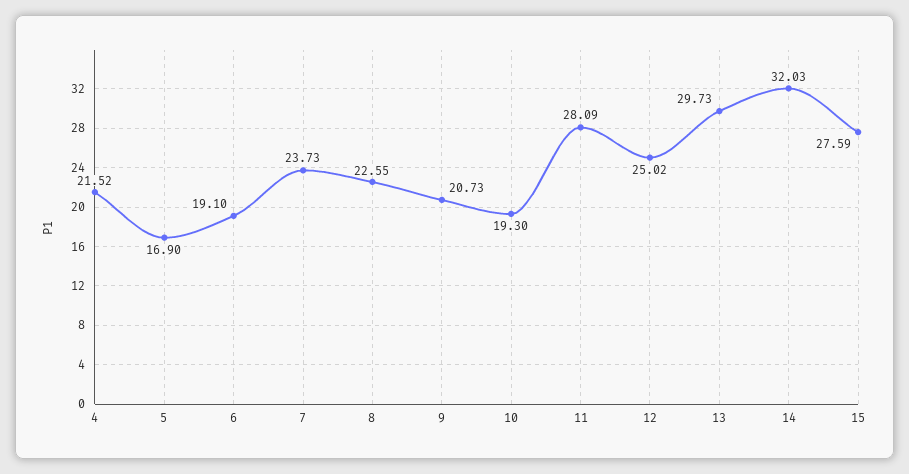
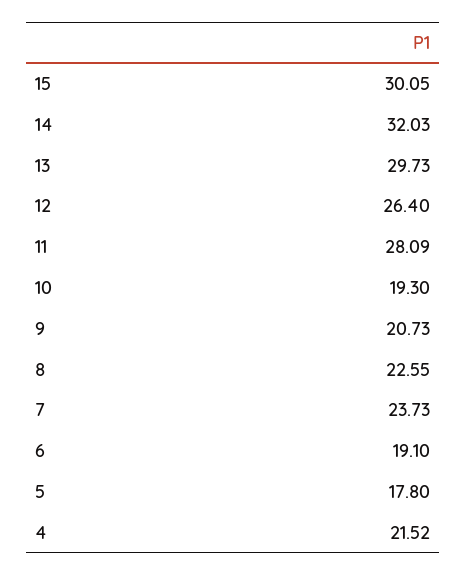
  {
    "4": 21.52,
-   "5": 16.9,
+   "5": 17.8,
    "6": 19.1,
    "7": 23.73,
    "8": 22.55,
    "9": 20.73,
    "10": 19.3,
    "11": 28.09,
-   "12": 25.02,
+   "12": 26.4,
    "13": 29.73,
    "14": 32.03,
-   "15": 27.59
+   "15": 30.05
  }

